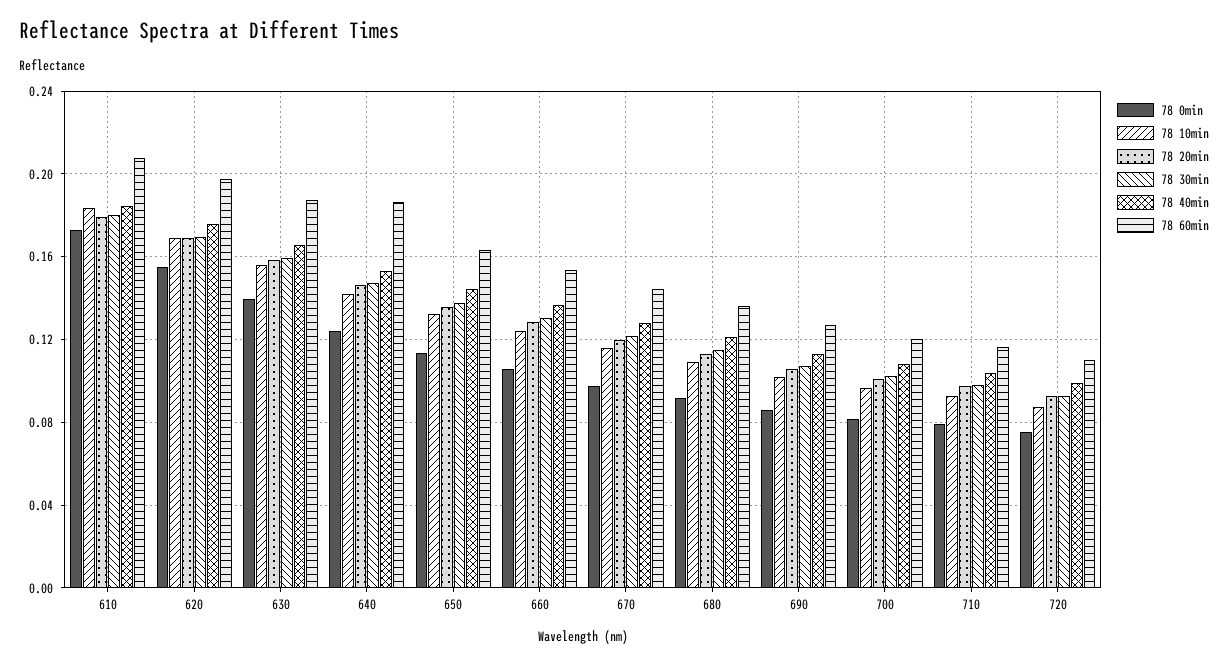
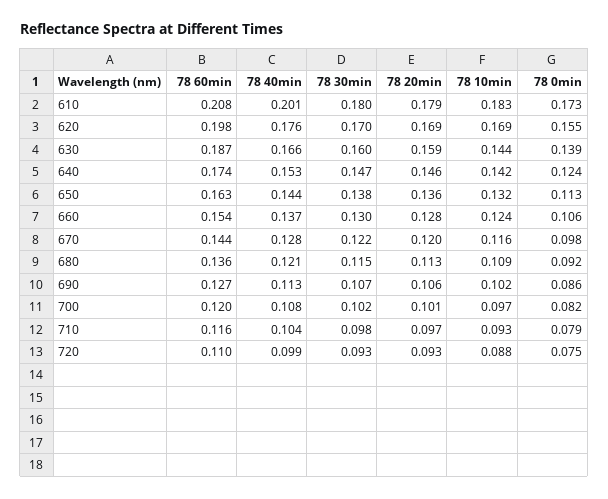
  {
    "78 0min": {
      "610": 0.173,
      "620": 0.155,
      "630": 0.139,
      "640": 0.124,
      "650": 0.113,
      "660": 0.106,
      "670": 0.098,
      "680": 0.092,
      "690": 0.086,
      "700": 0.082,
      "710": 0.079,
      "720": 0.075
    },
    "78 10min": {
      "610": 0.183,
      "620": 0.169,
-     "630": 0.155,
+     "630": 0.144,
      "640": 0.142,
      "650": 0.132,
      "660": 0.124,
      "670": 0.116,
      "680": 0.109,
      "690": 0.102,
      "700": 0.097,
      "710": 0.093,
      "720": 0.088
    },
    "78 20min": {
      "610": 0.179,
      "620": 0.169,
      "630": 0.159,
      "640": 0.146,
      "650": 0.136,
      "660": 0.128,
      "670": 0.12,
      "680": 0.113,
      "690": 0.106,
      "700": 0.101,
      "710": 0.097,
      "720": 0.093
    },
    "78 30min": {
      "610": 0.18,
      "620": 0.17,
      "630": 0.16,
      "640": 0.147,
      "650": 0.138,
      "660": 0.13,
      "670": 0.122,
      "680": 0.115,
      "690": 0.107,
      "700": 0.102,
      "710": 0.098,
      "720": 0.093
    },
    "78 40min": {
-     "610": 0.185,
+     "610": 0.201,
      "620": 0.176,
      "630": 0.166,
      "640": 0.153,
      "650": 0.144,
      "660": 0.137,
      "670": 0.128,
      "680": 0.121,
      "690": 0.113,
      "700": 0.108,
      "710": 0.104,
      "720": 0.099
    },
    "78 60min": {
      "610": 0.208,
      "620": 0.198,
      "630": 0.187,
-     "640": 0.185,
+     "640": 0.174,
      "650": 0.163,
      "660": 0.154,
      "670": 0.144,
      "680": 0.136,
      "690": 0.127,
      "700": 0.12,
      "710": 0.116,
      "720": 0.11
    }
  }

